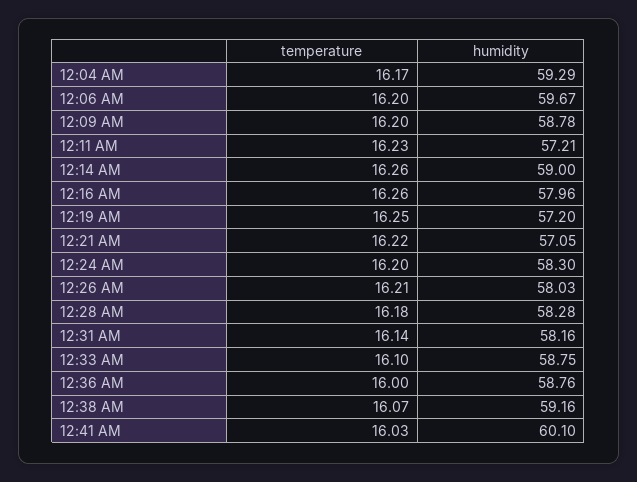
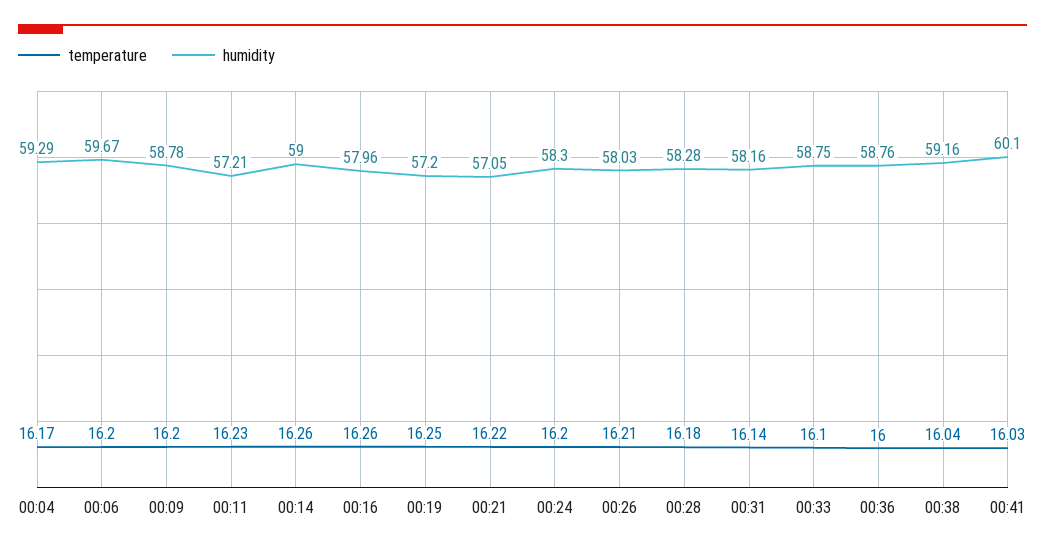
  {
    "temperature": {
      "12:04 AM": 16.17,
      "12:06 AM": 16.2,
      "12:09 AM": 16.2,
      "12:11 AM": 16.23,
      "12:14 AM": 16.26,
      "12:16 AM": 16.26,
      "12:19 AM": 16.25,
      "12:21 AM": 16.22,
      "12:24 AM": 16.2,
      "12:26 AM": 16.21,
      "12:28 AM": 16.18,
      "12:31 AM": 16.14,
      "12:33 AM": 16.1,
      "12:36 AM": 16,
-     "12:38 AM": 16.07,
+     "12:38 AM": 16.04,
      "12:41 AM": 16.03
    },
    "humidity": {
      "12:04 AM": 59.29,
      "12:06 AM": 59.67,
      "12:09 AM": 58.78,
      "12:11 AM": 57.21,
      "12:14 AM": 59,
      "12:16 AM": 57.96,
      "12:19 AM": 57.2,
      "12:21 AM": 57.05,
      "12:24 AM": 58.3,
      "12:26 AM": 58.03,
      "12:28 AM": 58.28,
      "12:31 AM": 58.16,
      "12:33 AM": 58.75,
      "12:36 AM": 58.76,
      "12:38 AM": 59.16,
      "12:41 AM": 60.1
    }
  }

